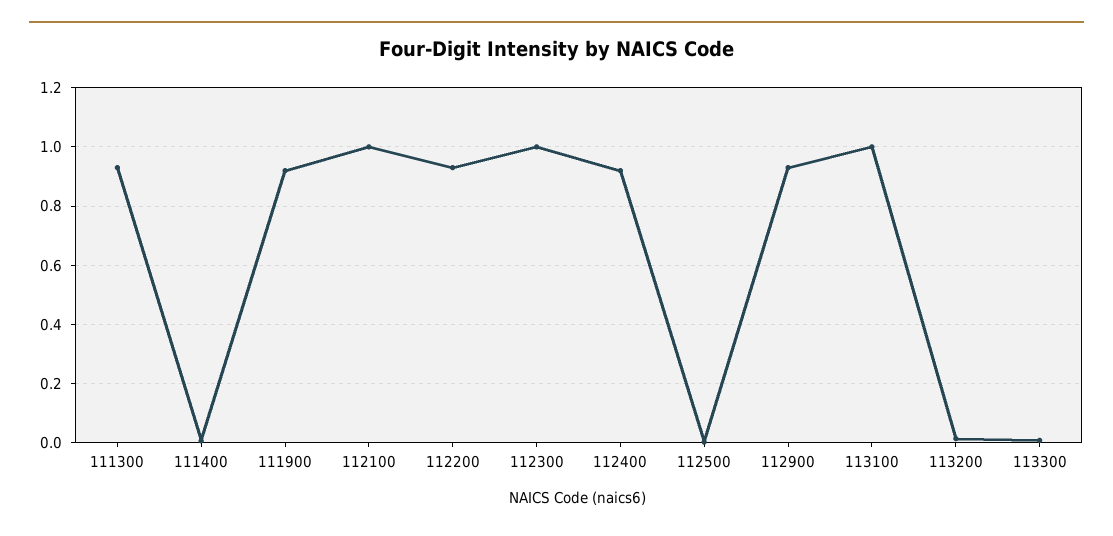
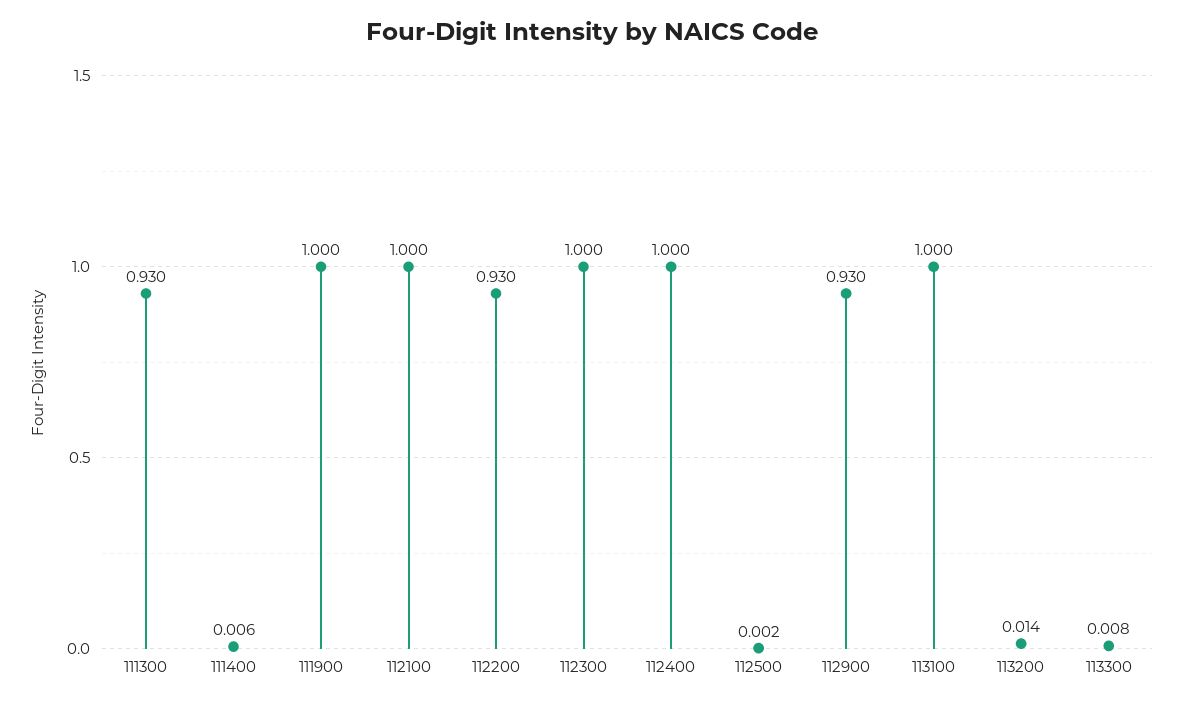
  {
    "111300": 0.93,
    "111400": 0.006,
-   "111900": 0.925,
+   "111900": 1,
    "112100": 1,
    "112200": 0.93,
    "112300": 1,
-   "112400": 0.925,
+   "112400": 1,
    "112500": 0.002,
    "112900": 0.93,
    "113100": 1,
    "113200": 0.014,
    "113300": 0.008
  }

